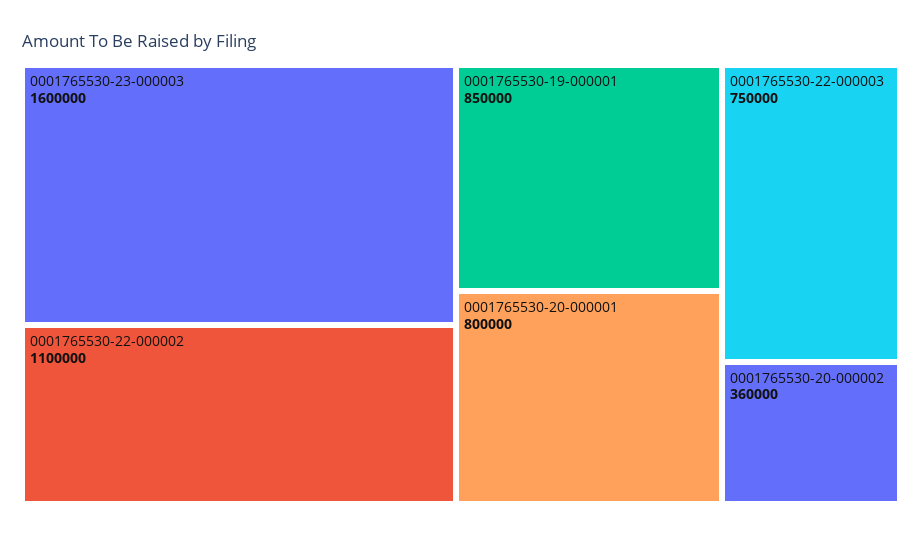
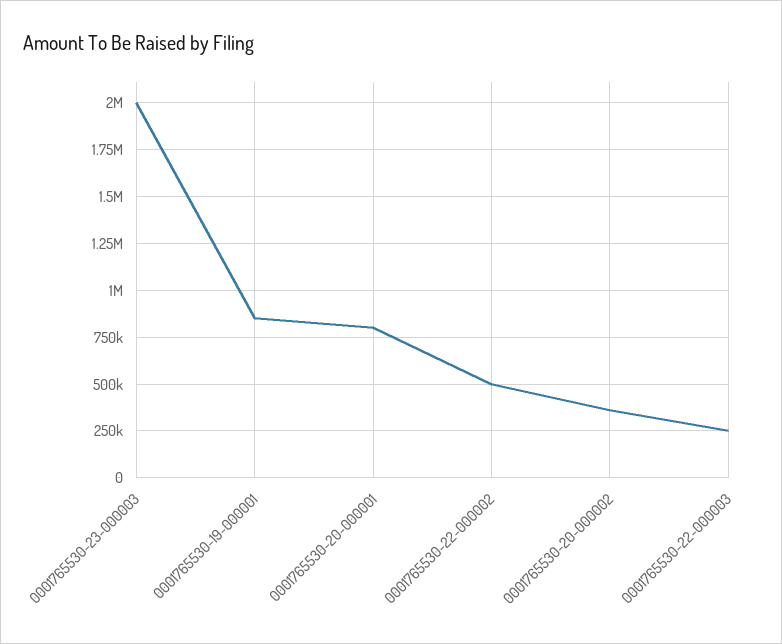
  {
-   "0001765530-23-000003": 1600000,
+   "0001765530-23-000003": 2000000,
-   "0001765530-22-000002": 1100000,
+   "0001765530-22-000002": 500000,
    "0001765530-19-000001": 850000,
    "0001765530-20-000001": 800000,
-   "0001765530-22-000003": 750000,
+   "0001765530-22-000003": 250000,
    "0001765530-20-000002": 360000
  }

